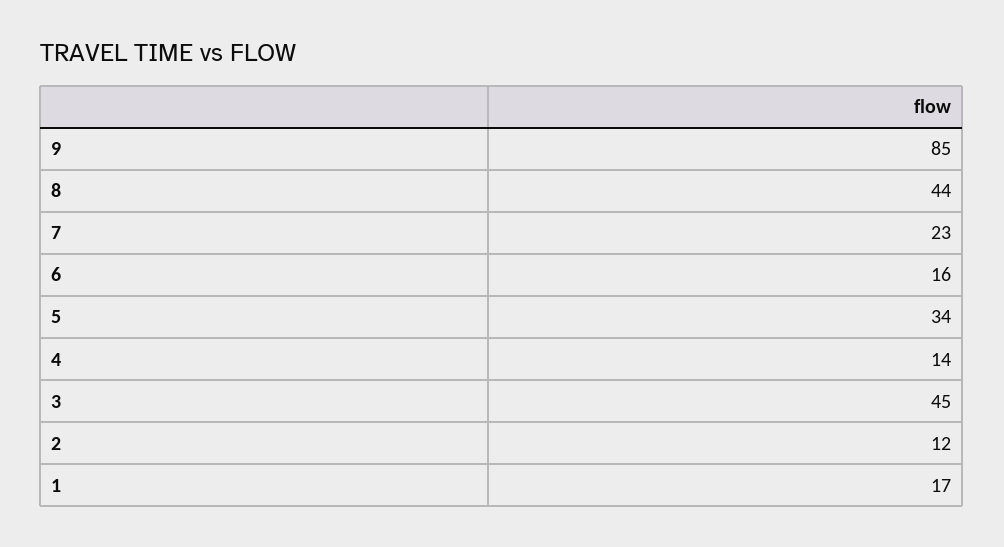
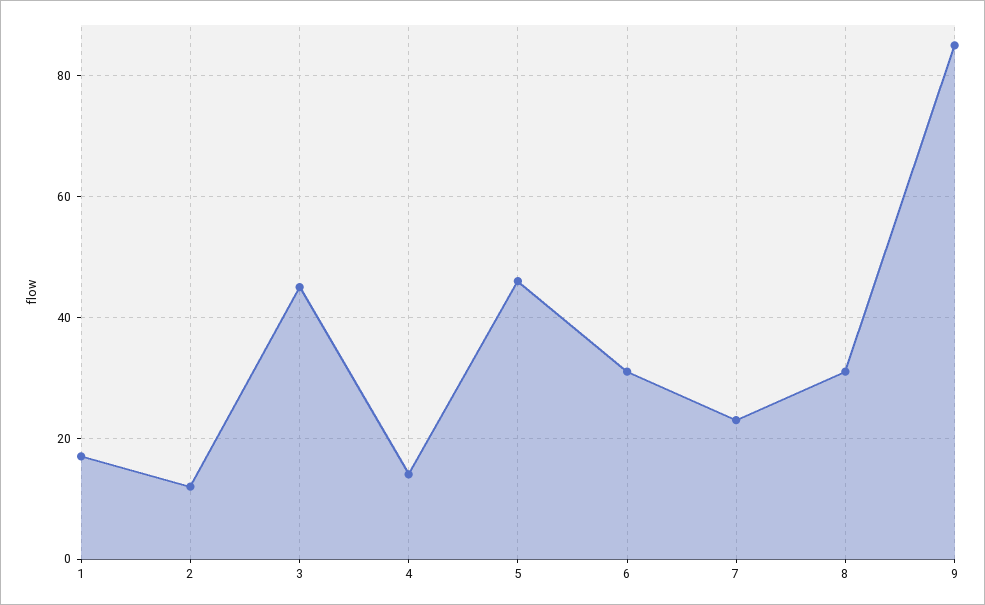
  {
    "9": 85,
-   "8": 44,
+   "8": 30,
    "7": 23,
-   "6": 16,
+   "6": 30,
-   "5": 34,
+   "5": 45,
    "4": 14,
    "3": 45,
    "2": 12,
    "1": 17
  }

